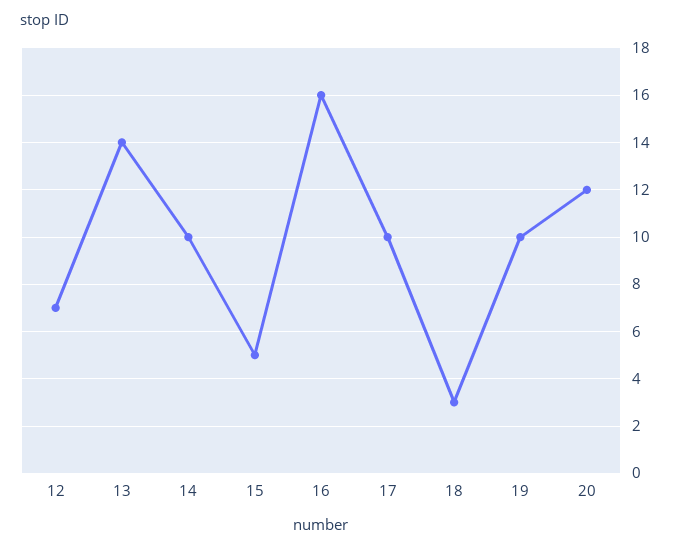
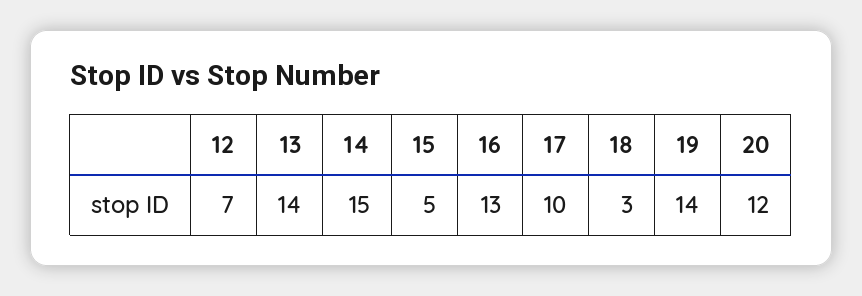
  {
    "12": 7,
    "13": 14,
-   "14": 10,
+   "14": 15,
    "15": 5,
-   "16": 16,
+   "16": 13,
    "17": 10,
    "18": 3,
-   "19": 10,
+   "19": 14,
    "20": 12
  }

